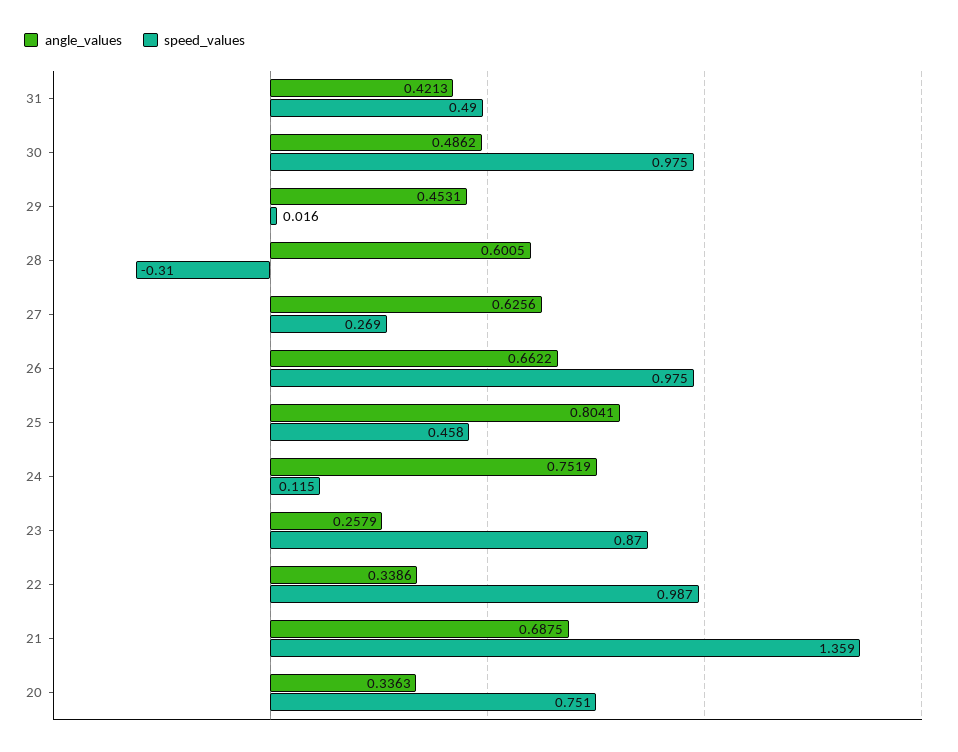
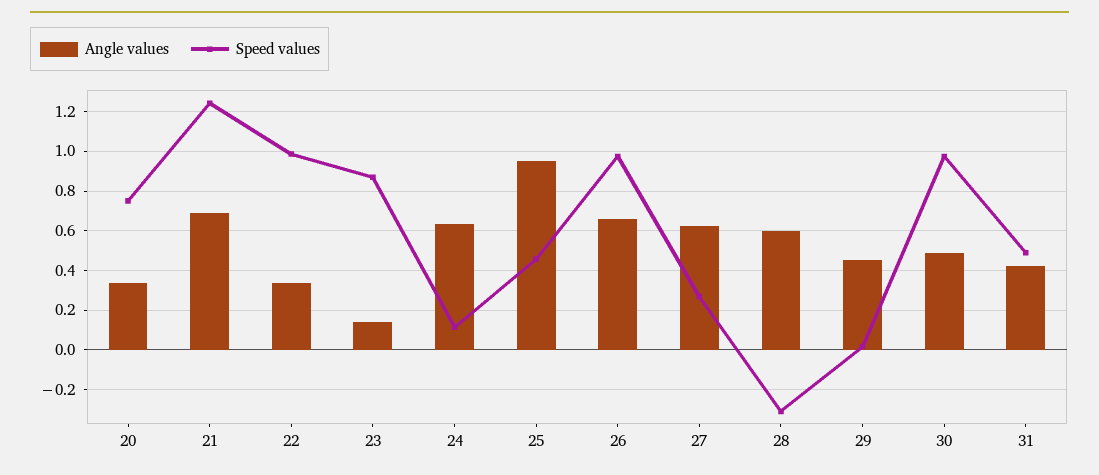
  {
    "angle_values": {
      "31": 0.4213,
      "30": 0.4862,
      "29": 0.4531,
      "28": 0.6005,
      "27": 0.6256,
      "26": 0.6622,
-     "25": 0.8041,
+     "25": 0.95,
-     "24": 0.7519,
+     "24": 0.65,
-     "23": 0.2579,
+     "23": 0.15,
      "22": 0.3386,
      "21": 0.6875,
      "20": 0.3363
    },
    "speed_values": {
      "31": 0.49,
      "30": 0.975,
      "29": 0.016,
      "28": -0.31,
      "27": 0.269,
      "26": 0.975,
      "25": 0.458,
      "24": 0.115,
      "23": 0.87,
      "22": 0.987,
-     "21": 1.359,
+     "21": 1.25,
      "20": 0.751
    }
  }

